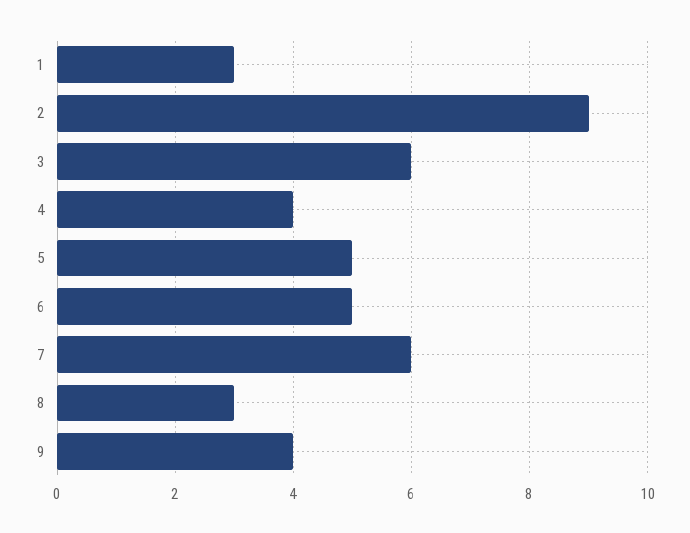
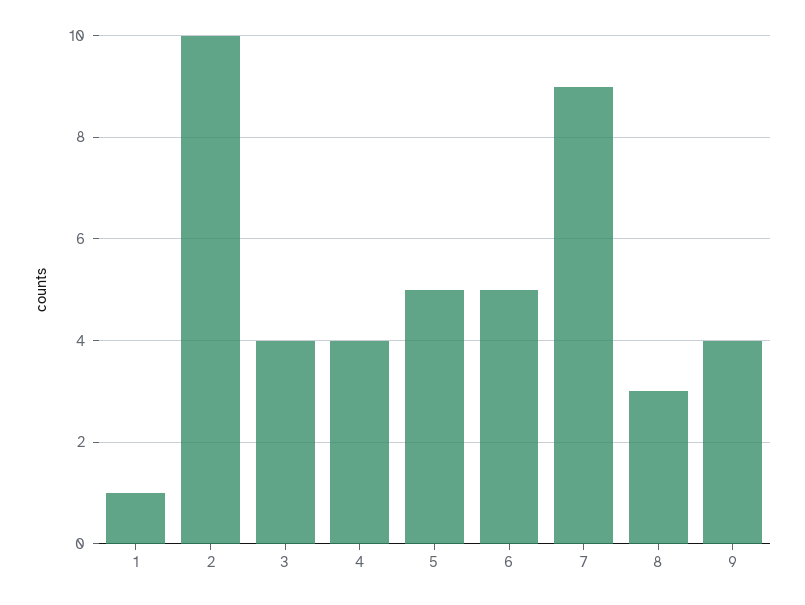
  {
-   "1": 3,
+   "1": 1,
-   "2": 9,
+   "2": 10,
-   "3": 6,
+   "3": 4,
    "4": 4,
    "5": 5,
    "6": 5,
-   "7": 6,
+   "7": 9,
    "8": 3,
    "9": 4
  }

